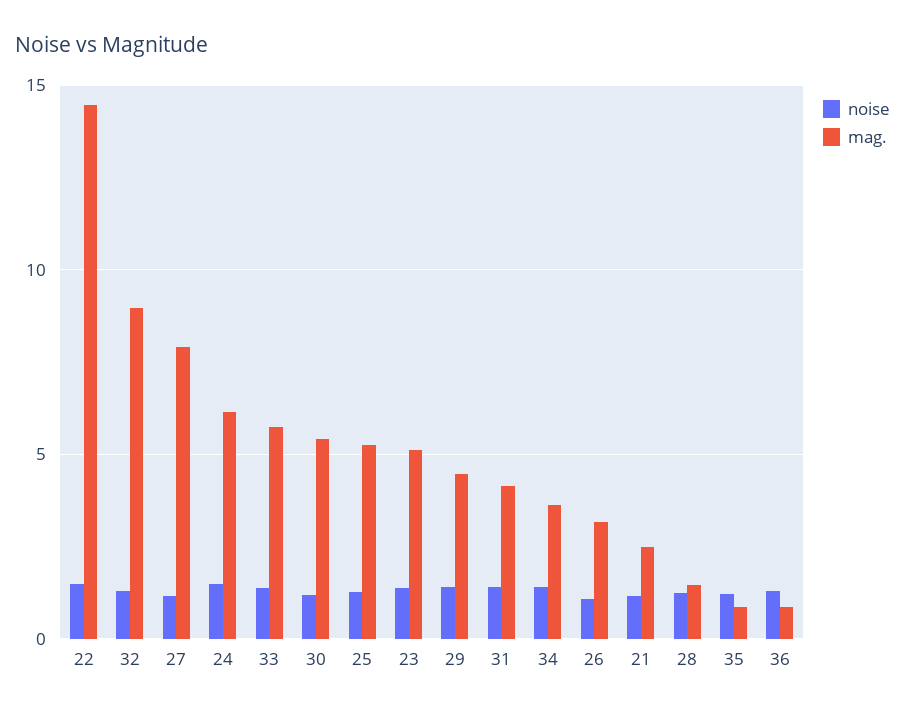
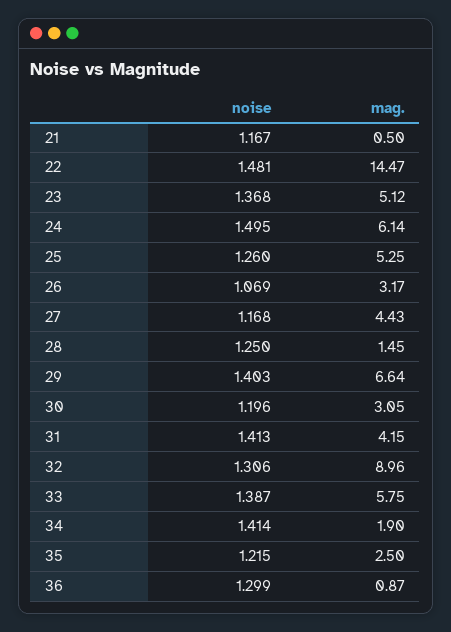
  {
    "noise": {
      "22": 1.481,
      "32": 1.306,
      "27": 1.168,
      "24": 1.495,
      "33": 1.387,
      "30": 1.196,
      "25": 1.26,
      "23": 1.368,
      "29": 1.403,
      "31": 1.413,
      "34": 1.414,
      "26": 1.069,
      "21": 1.167,
      "28": 1.25,
      "35": 1.215,
      "36": 1.299
    },
    "mag.": {
      "22": 14.47,
      "32": 8.96,
-     "27": 8,
+     "27": 4.43,
      "24": 6.14,
      "33": 5.75,
-     "30": 5.5,
+     "30": 3.05,
      "25": 5.25,
      "23": 5.12,
-     "29": 4.5,
+     "29": 6.64,
      "31": 4.15,
-     "34": 3.5,
+     "34": 1.9,
      "26": 3.17,
-     "21": 2.5,
+     "21": 0.5,
      "28": 1.45,
-     "35": 1,
+     "35": 2.5,
      "36": 0.87
    }
  }

